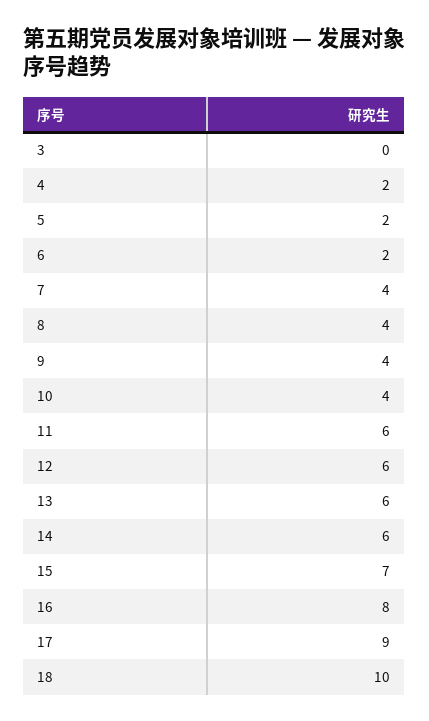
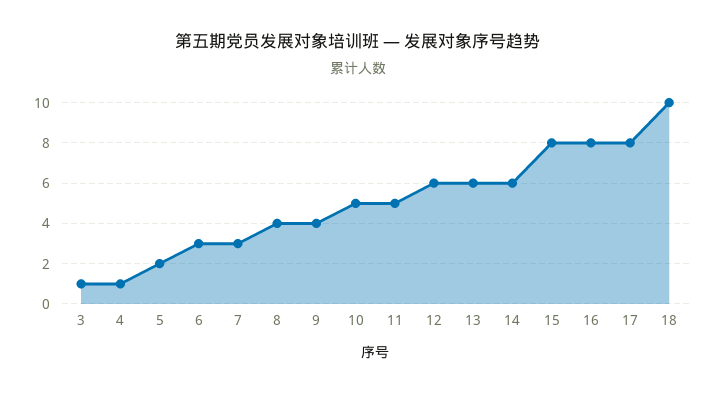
  {
-   "3": 0,
+   "3": 1,
-   "4": 2,
+   "4": 1,
    "5": 2,
-   "6": 2,
+   "6": 3,
-   "7": 4,
+   "7": 3,
    "8": 4,
    "9": 4,
-   "10": 4,
+   "10": 5,
-   "11": 6,
+   "11": 5,
    "12": 6,
    "13": 6,
    "14": 6,
-   "15": 7,
+   "15": 8,
    "16": 8,
-   "17": 9,
+   "17": 8,
    "18": 10
  }

